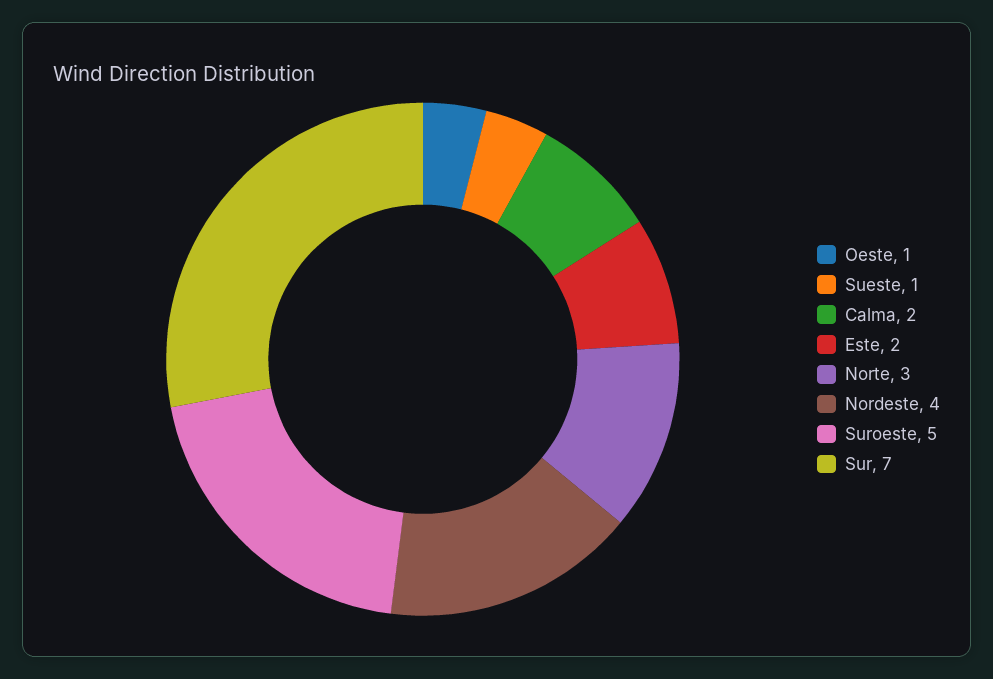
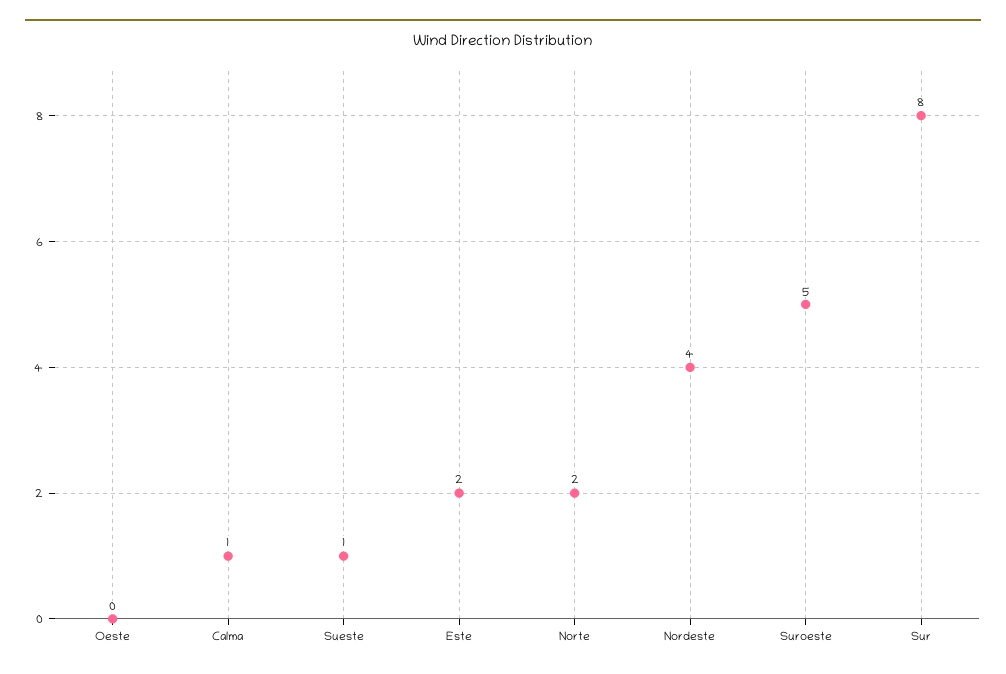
  {
-   "Oeste": 1,
+   "Oeste": 0,
    "Sueste": 1,
-   "Calma": 2,
+   "Calma": 1,
    "Este": 2,
-   "Norte": 3,
+   "Norte": 2,
    "Nordeste": 4,
    "Suroeste": 5,
-   "Sur": 7
+   "Sur": 8
  }

